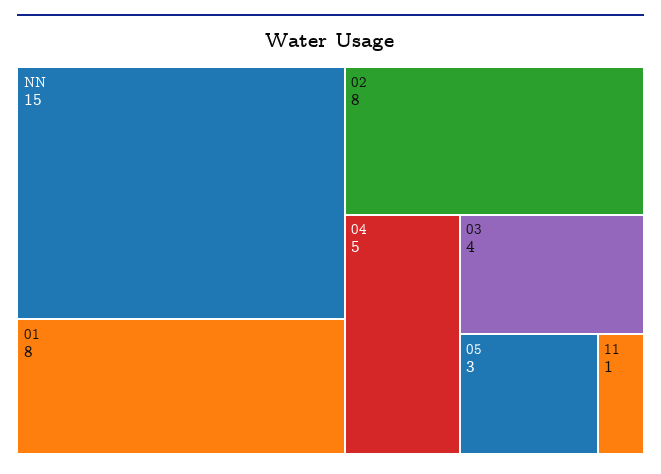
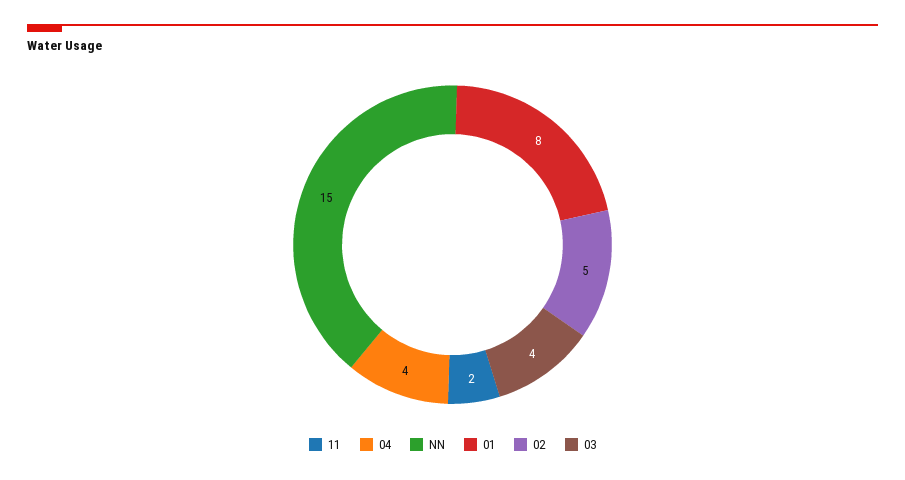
  {
    "NN": 15,
    "01": 8,
-   "02": 8,
+   "02": 5,
-   "04": 5,
+   "04": 4,
    "03": 4,
-   "05": 3,
-   "11": 1
+   "11": 2
  }

